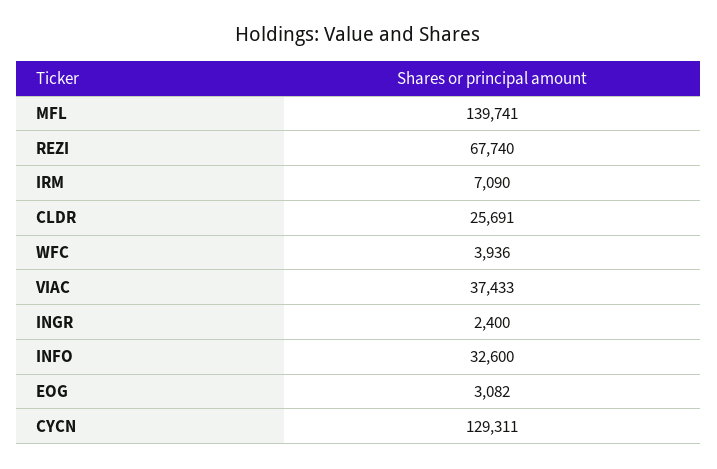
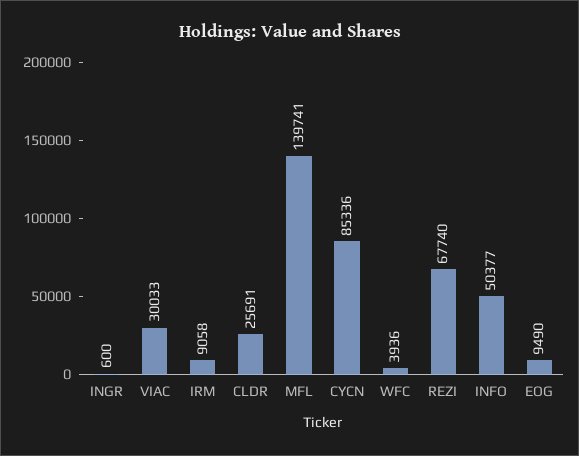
  {
    "MFL": 139741,
    "REZI": 67740,
-   "IRM": 7090,
+   "IRM": 9058,
    "CLDR": 25691,
    "WFC": 3936,
-   "VIAC": 37433,
+   "VIAC": 30033,
-   "INGR": 2400,
+   "INGR": 600,
-   "INFO": 32600,
+   "INFO": 50377,
-   "EOG": 3082,
+   "EOG": 9490,
-   "CYCN": 129311
+   "CYCN": 85336
  }

